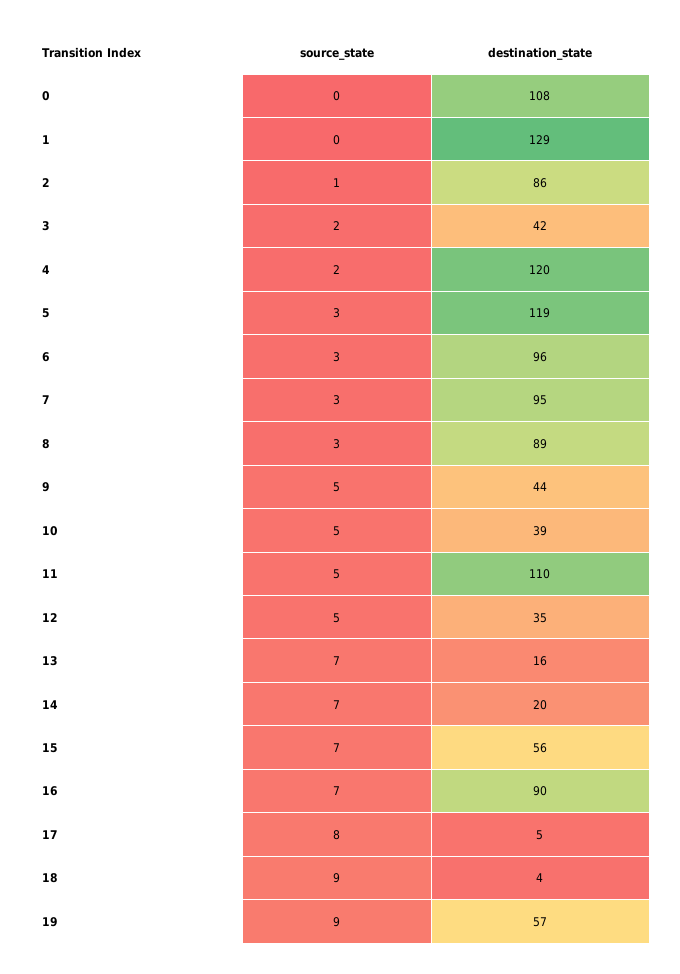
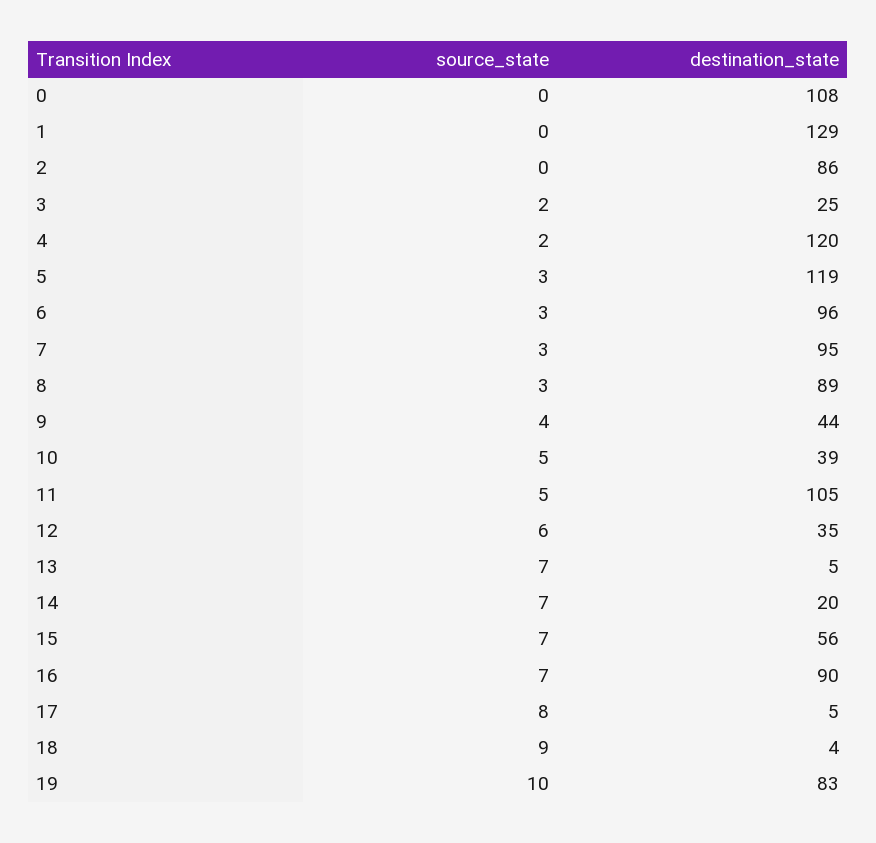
  {
    "source_state": {
      "0": 0,
      "1": 0,
-     "2": 1,
+     "2": 0,
      "3": 2,
      "4": 2,
      "5": 3,
      "6": 3,
      "7": 3,
      "8": 3,
-     "9": 5,
+     "9": 4,
      "10": 5,
      "11": 5,
-     "12": 5,
+     "12": 6,
      "13": 7,
      "14": 7,
      "15": 7,
      "16": 7,
      "17": 8,
      "18": 9,
-     "19": 9
+     "19": 10
    },
    "destination_state": {
      "0": 108,
      "1": 129,
      "2": 86,
-     "3": 42,
+     "3": 25,
      "4": 120,
      "5": 119,
      "6": 96,
      "7": 95,
      "8": 89,
      "9": 44,
      "10": 39,
-     "11": 110,
+     "11": 105,
      "12": 35,
-     "13": 16,
+     "13": 5,
      "14": 20,
      "15": 56,
      "16": 90,
      "17": 5,
      "18": 4,
-     "19": 57
+     "19": 83
    }
  }

